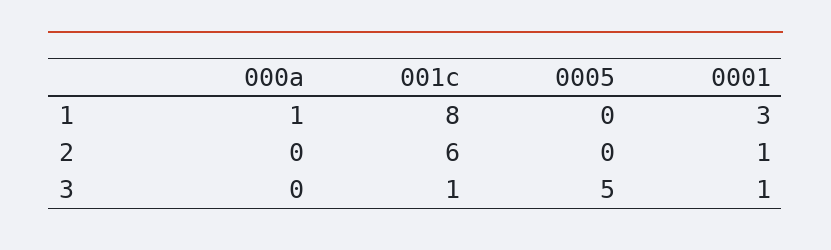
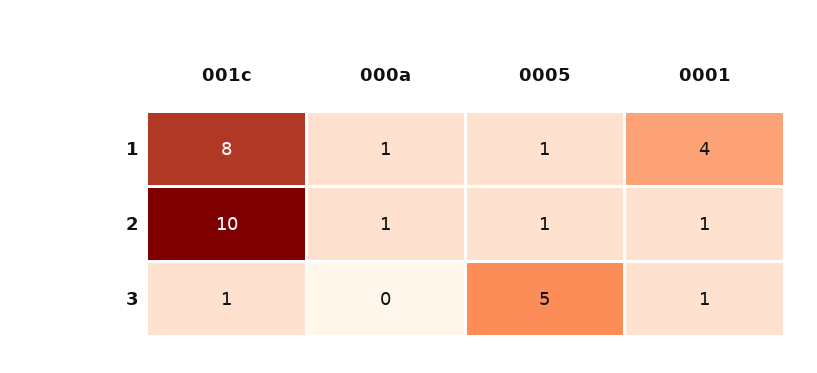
  {
    "000a": {
      "1": 1,
-     "2": 0,
+     "2": 1,
      "3": 0
    },
    "001c": {
      "1": 8,
-     "2": 6,
+     "2": 10,
      "3": 1
    },
    "0005": {
-     "1": 0,
+     "1": 1,
-     "2": 0,
+     "2": 1,
      "3": 5
    },
    "0001": {
-     "1": 3,
+     "1": 4,
      "2": 1,
      "3": 1
    }
  }

